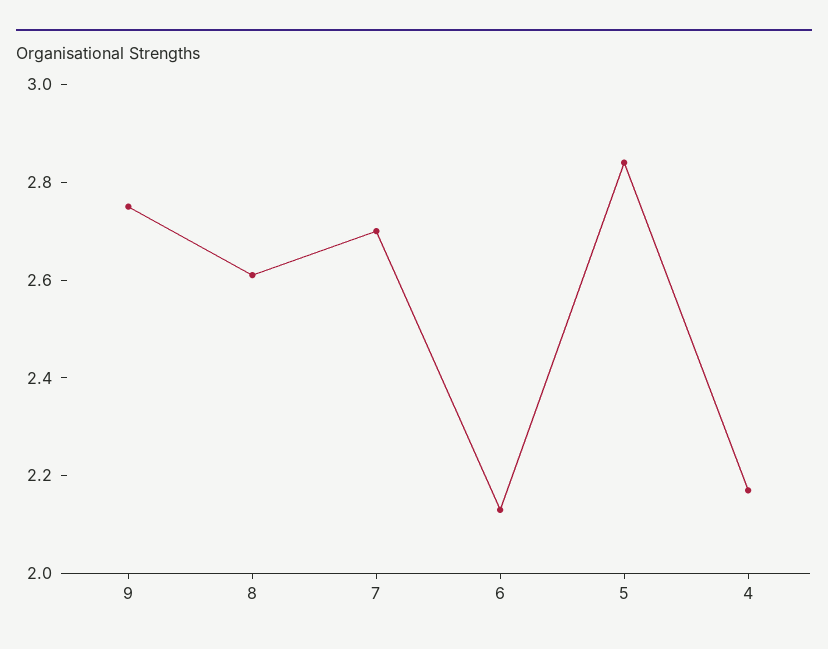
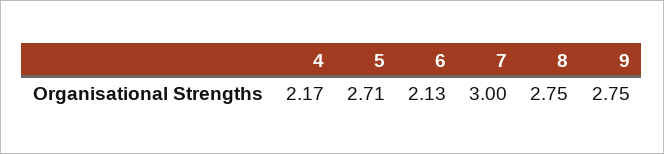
  {
    "9": 2.75,
-   "8": 2.6,
+   "8": 2.75,
-   "7": 2.7,
+   "7": 3,
    "6": 2.13,
-   "5": 2.85,
+   "5": 2.71,
    "4": 2.17
  }

